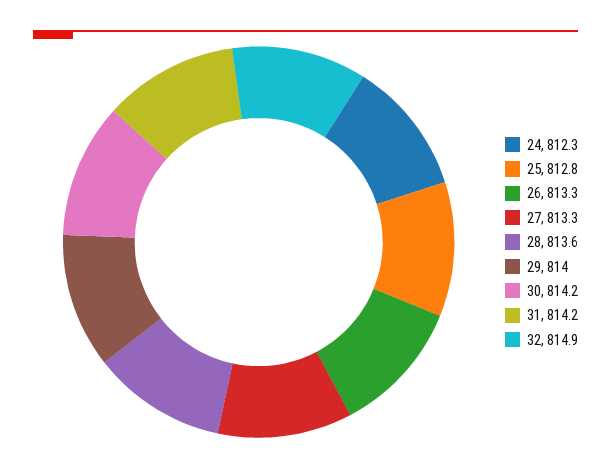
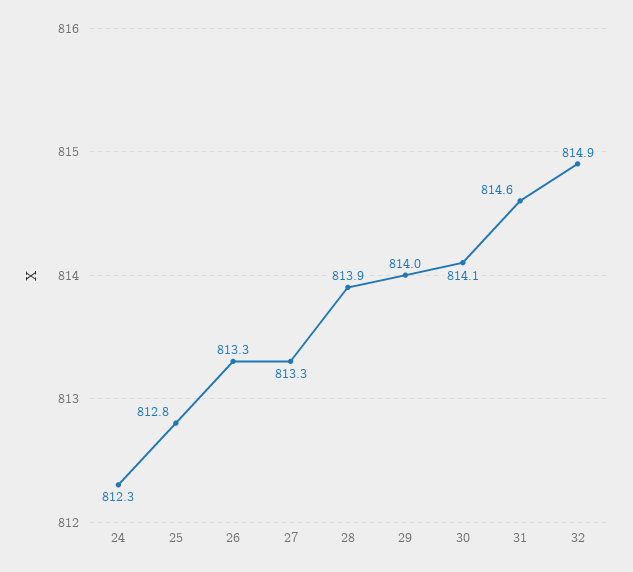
  {
    "24": 812.3,
    "25": 812.8,
    "26": 813.3,
    "27": 813.3,
-   "28": 813.6,
+   "28": 813.9,
    "29": 814,
-   "30": 814.2,
+   "30": 814.1,
-   "31": 814.2,
+   "31": 814.6,
    "32": 814.9
  }

